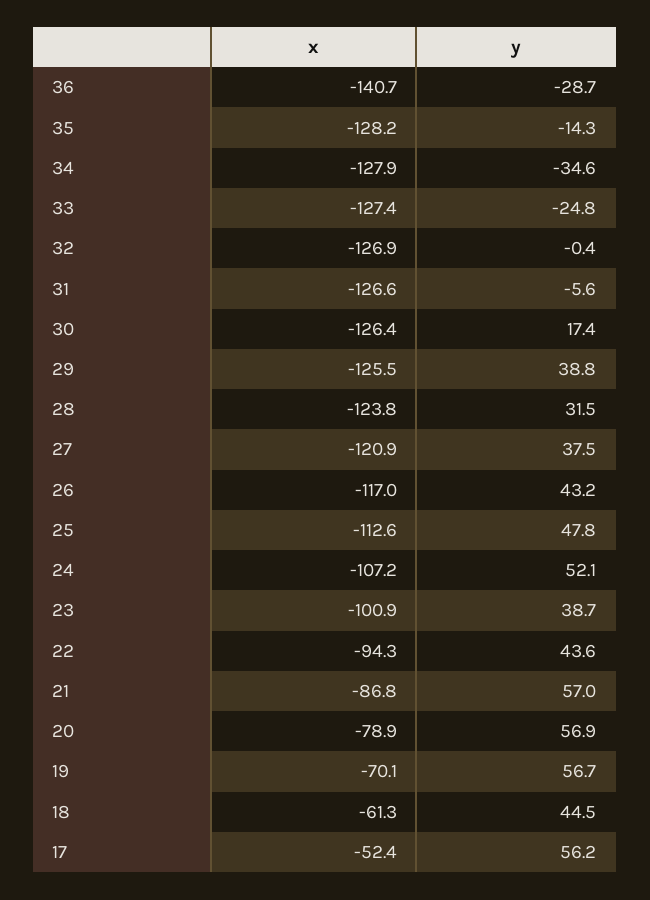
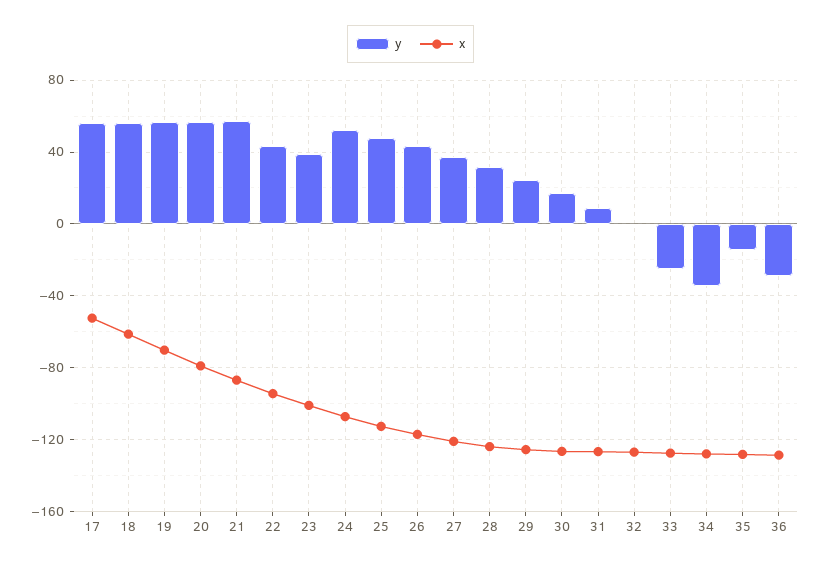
  {
    "x": {
-     "36": -140.7,
+     "36": -130,
      "35": -128.2,
      "34": -127.9,
      "33": -127.4,
      "32": -126.9,
      "31": -126.6,
      "30": -126.4,
      "29": -125.5,
      "28": -123.8,
      "27": -120.9,
      "26": -117,
      "25": -112.6,
      "24": -107.2,
      "23": -100.9,
      "22": -94.3,
      "21": -86.8,
      "20": -78.9,
      "19": -70.1,
      "18": -61.3,
      "17": -52.4
    },
    "y": {
      "36": -28.7,
      "35": -14.3,
      "34": -34.6,
      "33": -24.8,
      "32": -0.4,
-     "31": -5.6,
+     "31": 10,
      "30": 17.4,
-     "29": 38.8,
+     "29": 25,
      "28": 31.5,
      "27": 37.5,
      "26": 43.2,
      "25": 47.8,
      "24": 52.1,
      "23": 38.7,
      "22": 43.6,
      "21": 57,
      "20": 56.9,
      "19": 56.7,
-     "18": 44.5,
+     "18": 55,
      "17": 56.2
    }
  }

